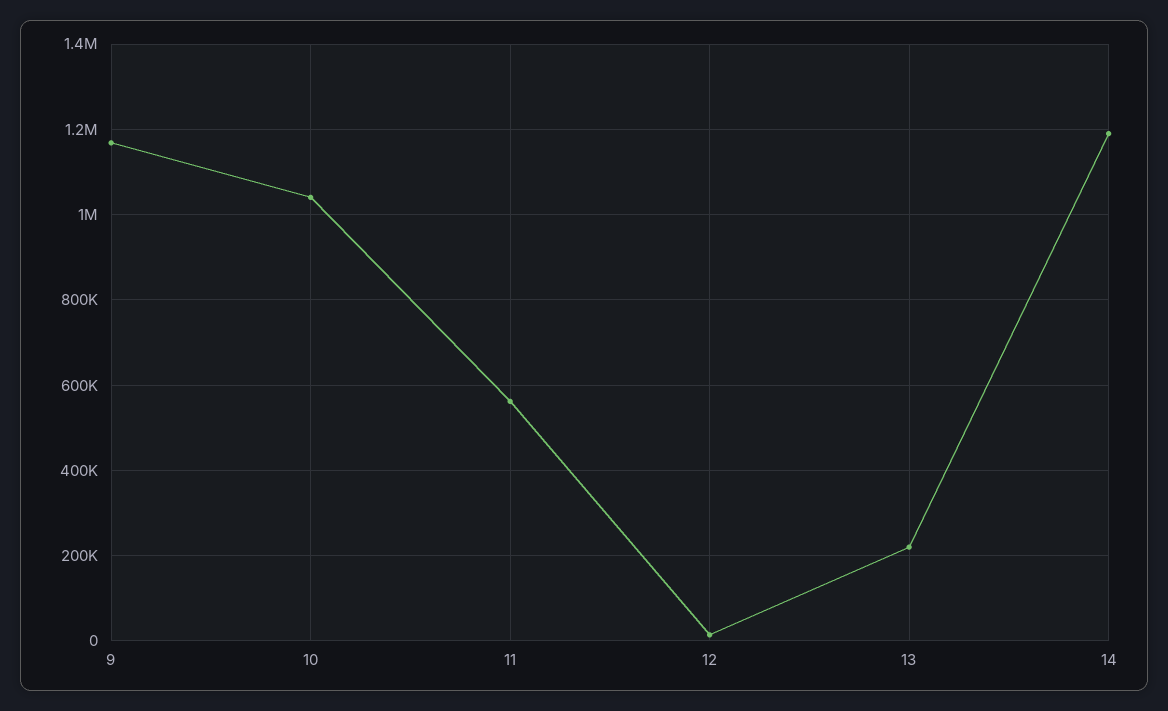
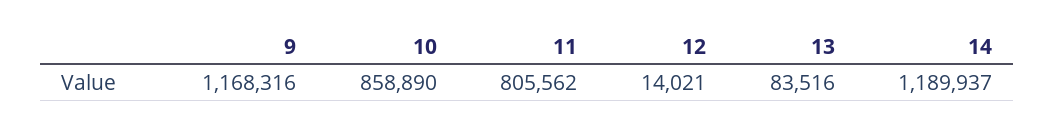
  {
    "9": 1168316,
-   "10": 1040000,
+   "10": 858890,
-   "11": 560000,
+   "11": 805562,
    "12": 14021,
-   "13": 220000,
+   "13": 83516,
    "14": 1189937
  }

